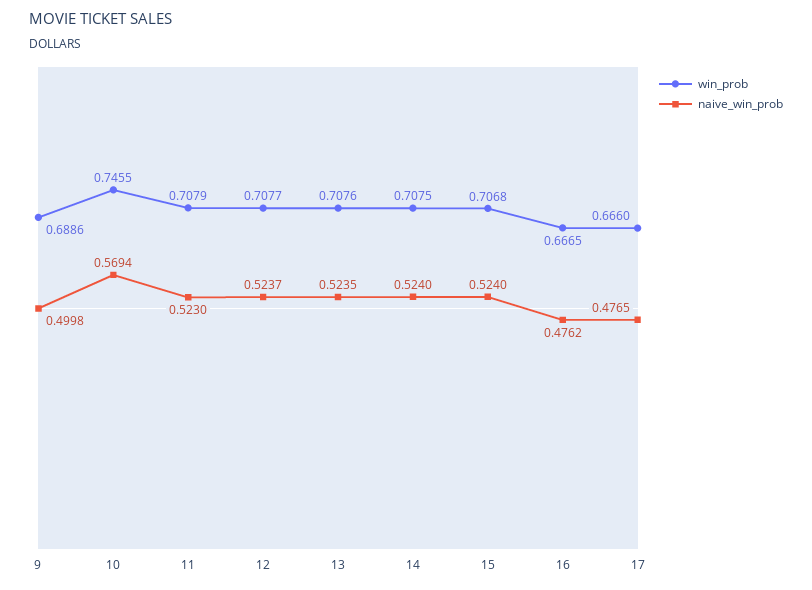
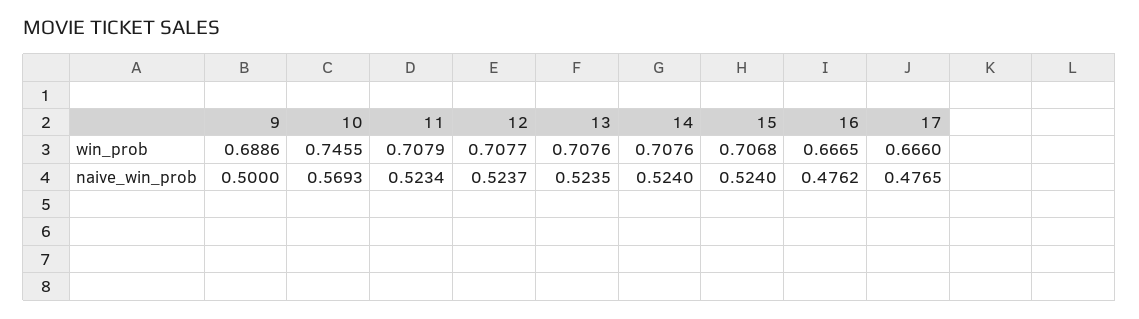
  {
    "win_prob": {
      "9": 0.6886,
      "10": 0.7455,
      "11": 0.7079,
      "12": 0.7077,
      "13": 0.7076,
-     "14": 0.7075,
+     "14": 0.7076,
      "15": 0.7068,
      "16": 0.6665,
      "17": 0.666
    },
    "naive_win_prob": {
-     "9": 0.4998,
+     "9": 0.5,
-     "10": 0.5694,
+     "10": 0.5693,
-     "11": 0.523,
+     "11": 0.5234,
      "12": 0.5237,
      "13": 0.5235,
      "14": 0.524,
      "15": 0.524,
      "16": 0.4762,
      "17": 0.4765
    }
  }

